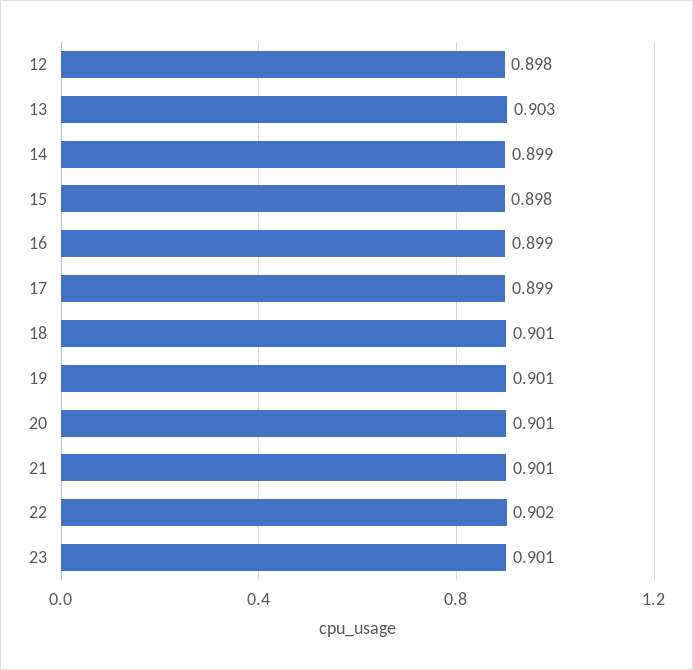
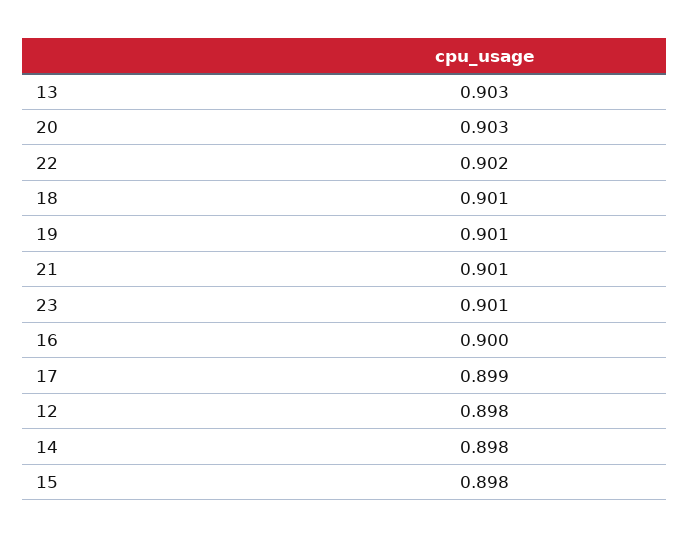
  {
    "12": 0.898,
    "13": 0.903,
-   "14": 0.899,
+   "14": 0.898,
    "15": 0.898,
-   "16": 0.899,
+   "16": 0.9,
    "17": 0.899,
    "18": 0.901,
    "19": 0.901,
-   "20": 0.901,
+   "20": 0.903,
    "21": 0.901,
    "22": 0.902,
    "23": 0.901
  }

